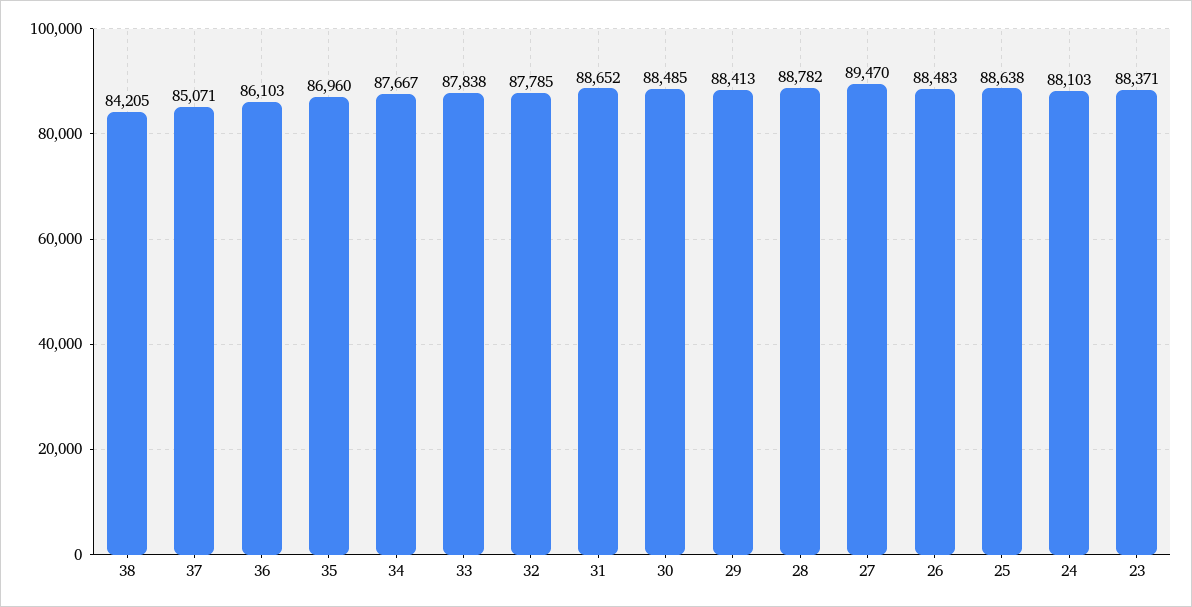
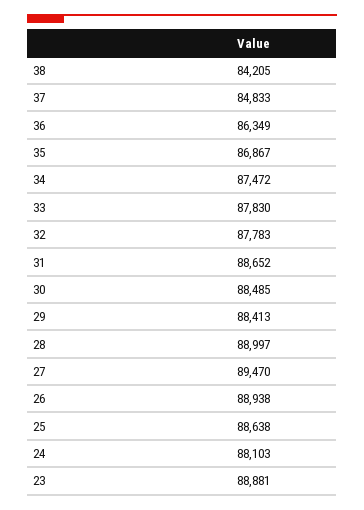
  {
    "38": 84205,
-   "37": 85071,
+   "37": 84833,
-   "36": 86103,
+   "36": 86349,
-   "35": 86960,
+   "35": 86867,
-   "34": 87667,
+   "34": 87472,
-   "33": 87838,
+   "33": 87830,
-   "32": 87785,
+   "32": 87783,
    "31": 88652,
    "30": 88485,
    "29": 88413,
-   "28": 88782,
+   "28": 88997,
    "27": 89470,
-   "26": 88483,
+   "26": 88938,
    "25": 88638,
    "24": 88103,
-   "23": 88371
+   "23": 88881
  }

